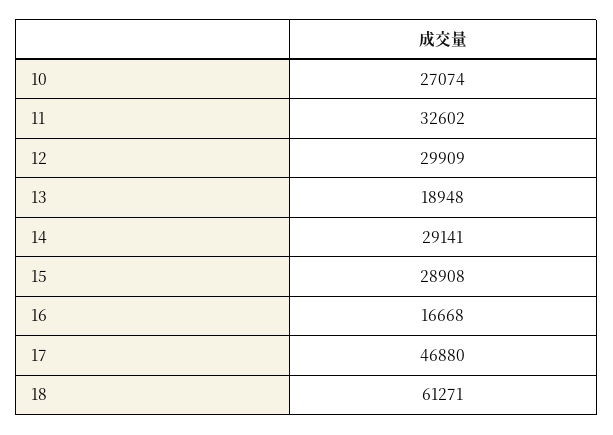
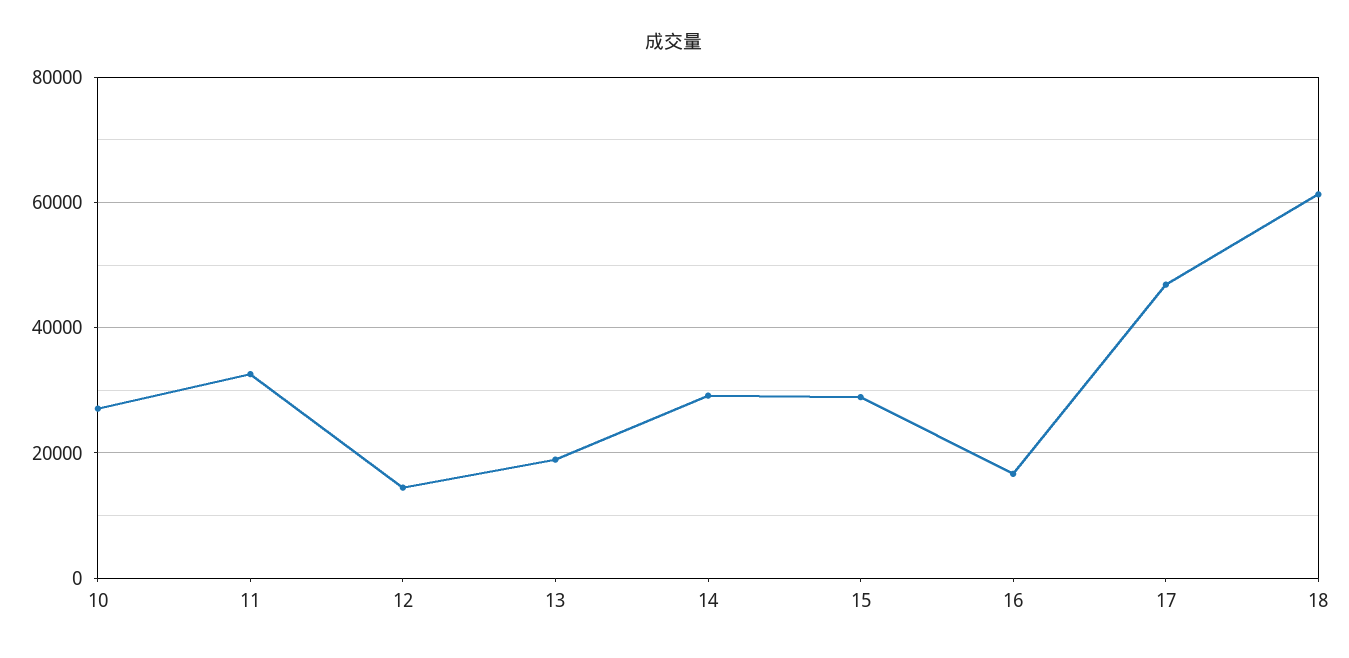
  {
    "10": 27074,
    "11": 32602,
-   "12": 29909,
+   "12": 14000,
    "13": 18948,
    "14": 29141,
    "15": 28908,
    "16": 16668,
    "17": 46880,
    "18": 61271
  }

